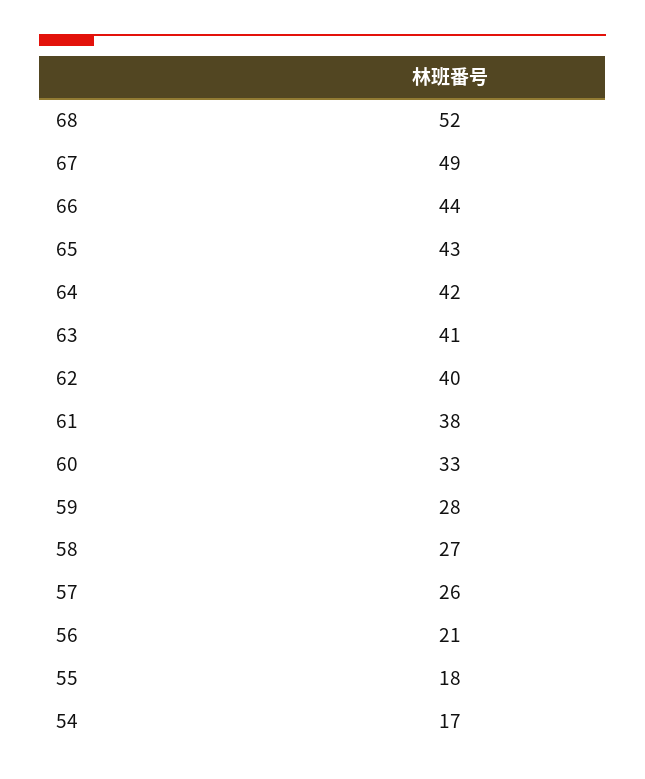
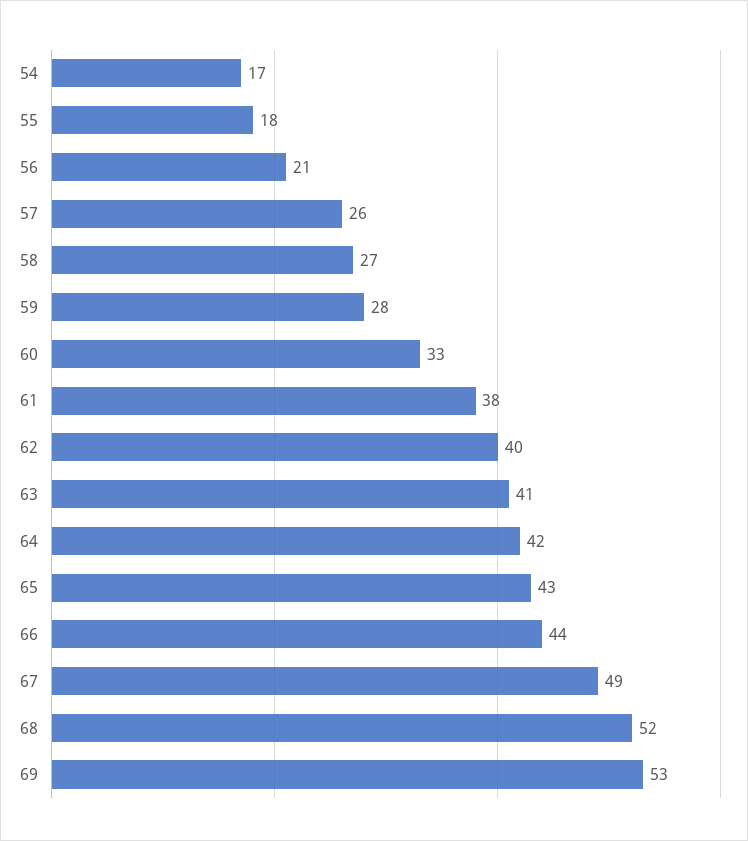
  {
    "68": 52,
    "67": 49,
    "66": 44,
    "65": 43,
    "64": 42,
    "63": 41,
    "62": 40,
    "61": 38,
    "60": 33,
    "59": 28,
    "58": 27,
    "57": 26,
    "56": 21,
    "55": 18,
-   "54": 17
+   "54": 17,
+   "69": 53
  }

